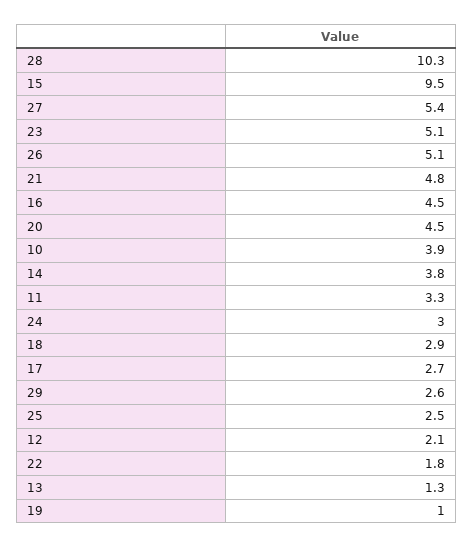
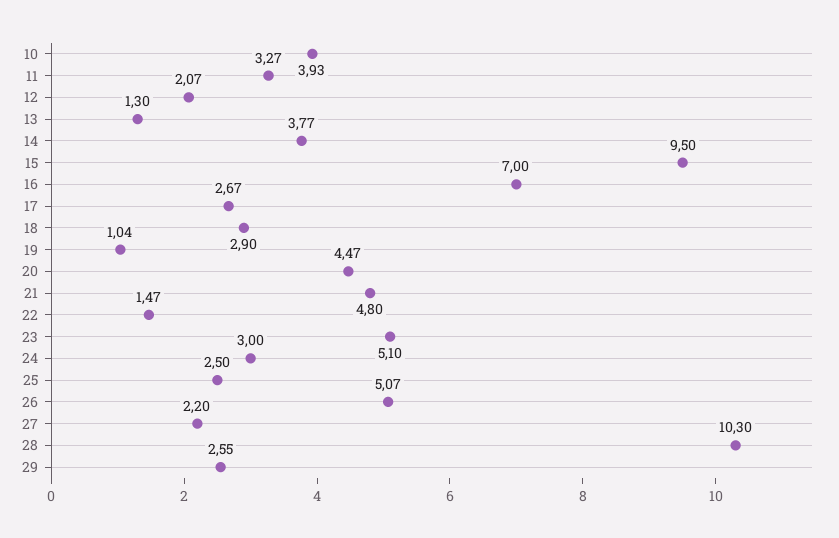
  {
    "28": 10.3,
    "15": 9.5,
-   "27": 5.4,
+   "27": 2.2,
    "23": 5.1,
    "26": 5.07,
    "21": 4.8,
-   "16": 4.5,
+   "16": 7,
    "20": 4.47,
    "10": 3.93,
    "14": 3.77,
    "11": 3.27,
    "24": 3,
    "18": 2.9,
    "17": 2.67,
    "29": 2.55,
    "25": 2.5,
    "12": 2.07,
-   "22": 1.8,
+   "22": 1.47,
    "13": 1.3,
    "19": 1.04
  }

